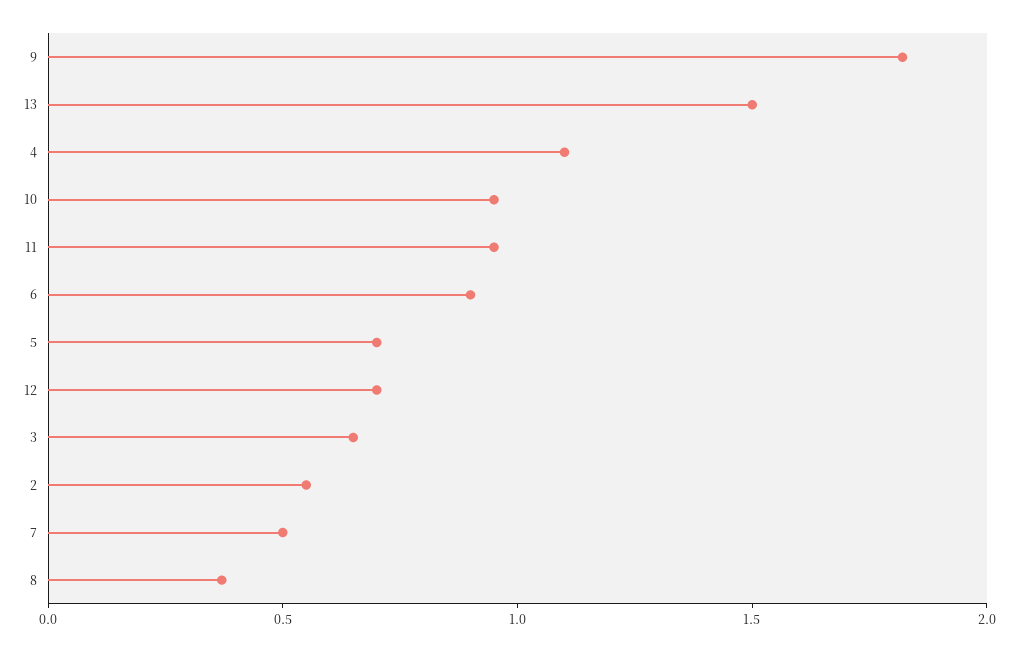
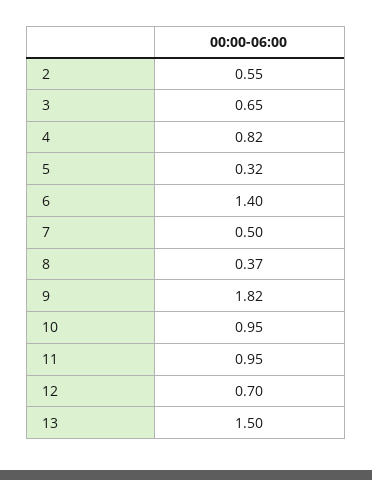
  {
    "9": 1.82,
    "13": 1.5,
-   "4": 1.1,
+   "4": 0.82,
    "10": 0.95,
    "11": 0.95,
-   "6": 0.9,
+   "6": 1.4,
-   "5": 0.7,
+   "5": 0.32,
    "12": 0.7,
    "3": 0.65,
    "2": 0.55,
    "7": 0.5,
    "8": 0.37
  }

